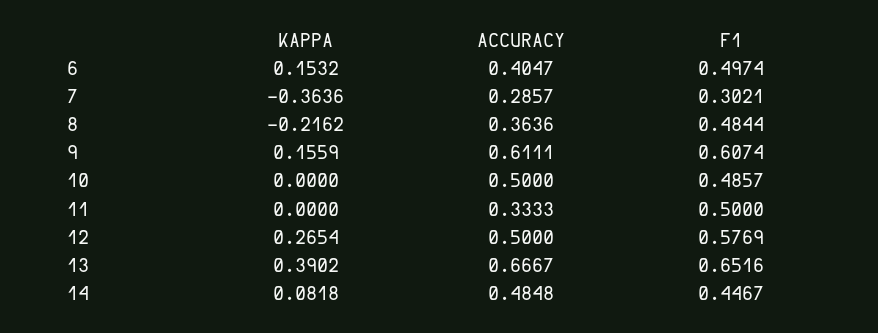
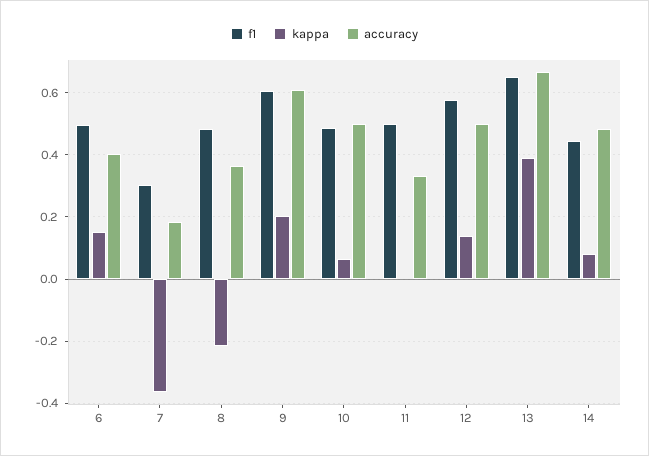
  {
    "KAPPA": {
      "6": 0.1532,
      "7": -0.3636,
      "8": -0.2162,
-     "9": 0.1559,
+     "9": 0.2,
-     "10": 0,
+     "10": 0.06,
      "11": 0,
-     "12": 0.2654,
+     "12": 0.14,
      "13": 0.3902,
      "14": 0.0818
    },
    "ACCURACY": {
      "6": 0.4047,
-     "7": 0.2857,
+     "7": 0.18,
      "8": 0.3636,
      "9": 0.6111,
      "10": 0.5,
      "11": 0.3333,
      "12": 0.5,
      "13": 0.6667,
      "14": 0.4848
    },
    "F1": {
      "6": 0.4974,
      "7": 0.3021,
      "8": 0.4844,
      "9": 0.6074,
      "10": 0.4857,
      "11": 0.5,
      "12": 0.5769,
      "13": 0.6516,
      "14": 0.4467
    }
  }

